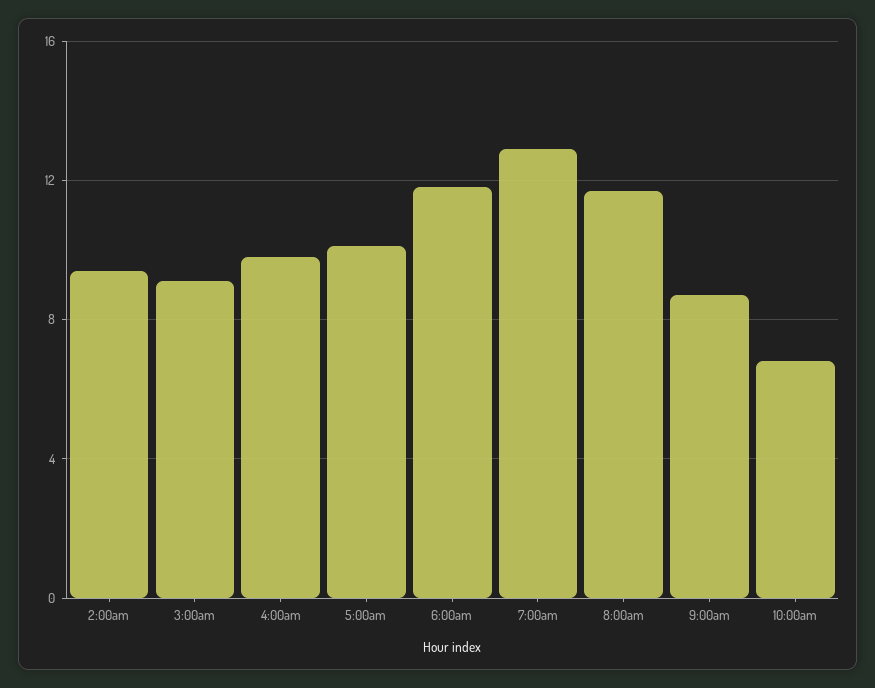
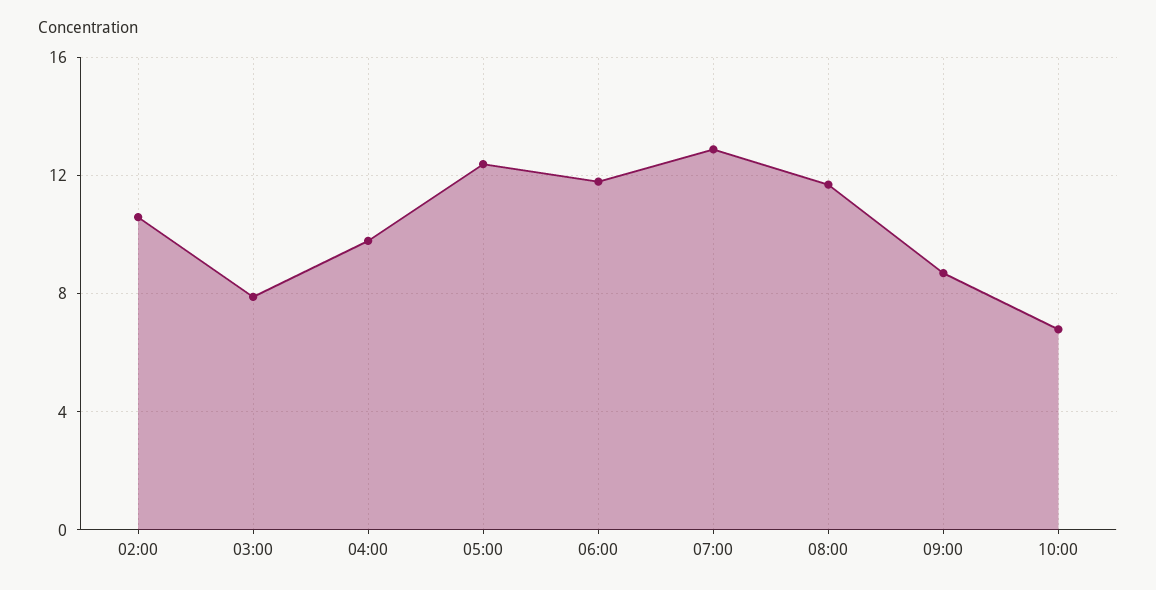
  {
-   "2:00am": 9.5,
+   "2:00am": 10.5,
-   "3:00am": 9,
+   "3:00am": 8,
    "4:00am": 10,
-   "5:00am": 10,
+   "5:00am": 12.5,
    "6:00am": 12,
    "7:00am": 13,
    "8:00am": 11.5,
    "9:00am": 8.5,
    "10:00am": 7
  }

